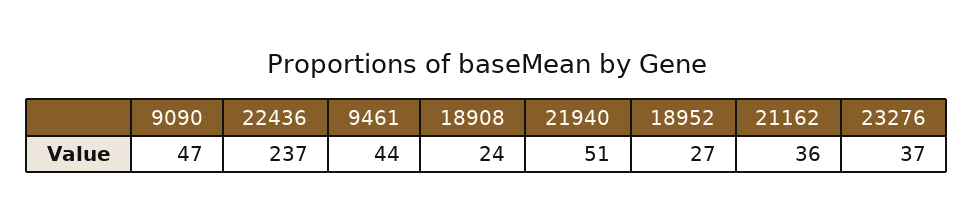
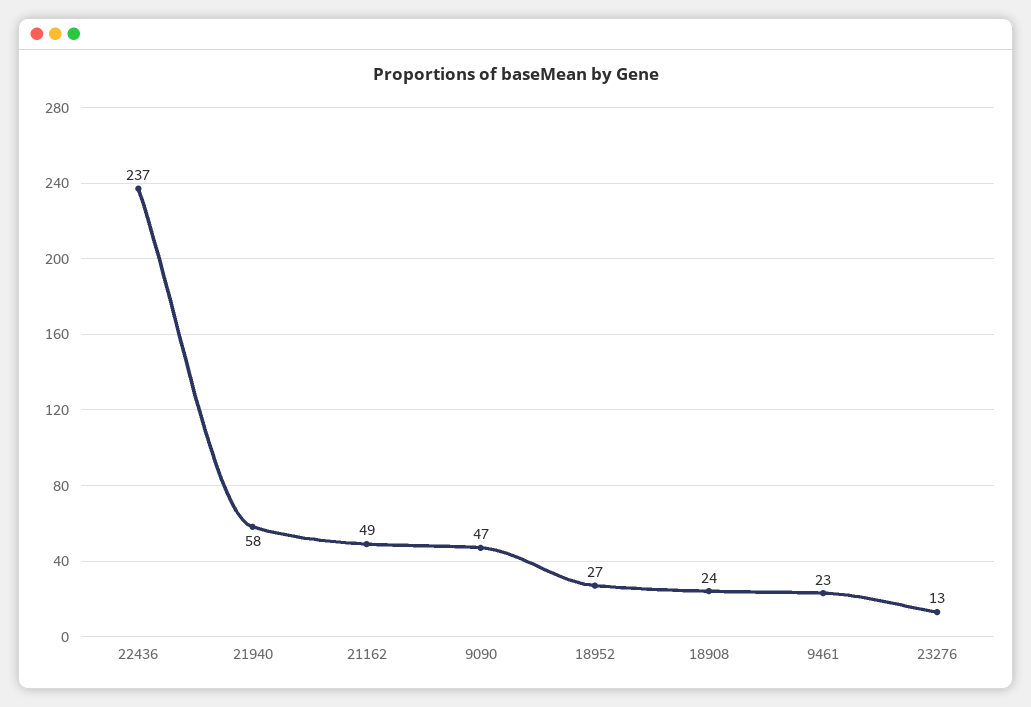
  {
    "9090": 47,
    "22436": 237,
-   "9461": 44,
+   "9461": 23,
    "18908": 24,
-   "21940": 51,
+   "21940": 58,
    "18952": 27,
-   "21162": 36,
+   "21162": 49,
-   "23276": 37
+   "23276": 13
  }

